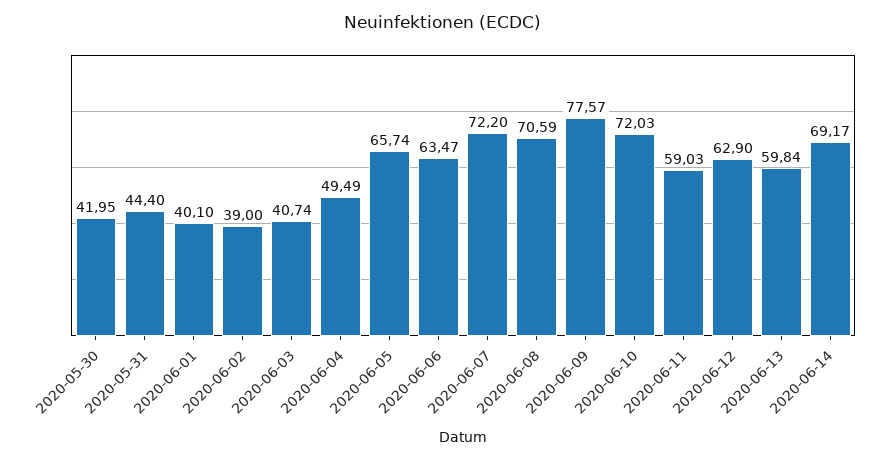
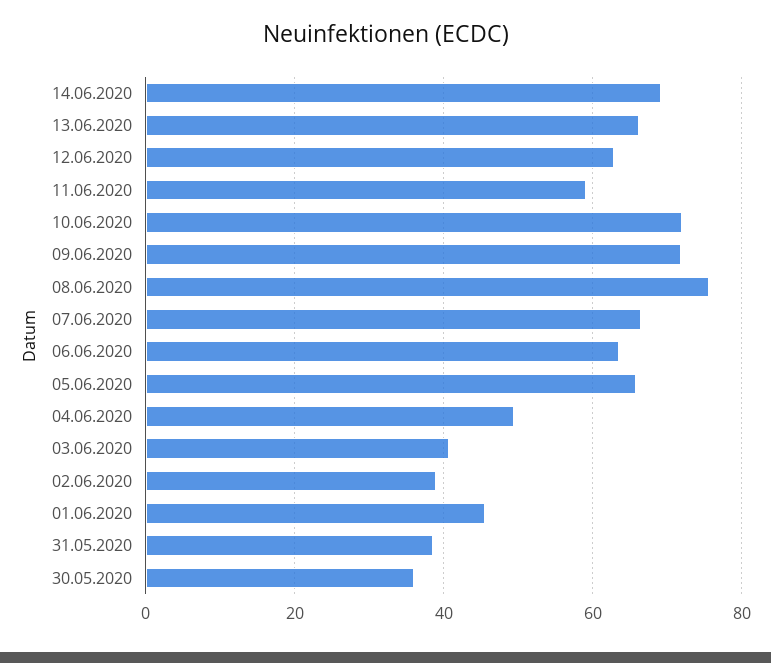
  {
-   "2020-05-30": 41.95,
+   "2020-05-30": 36,
-   "2020-05-31": 44.4,
+   "2020-05-31": 38,
-   "2020-06-01": 40.1,
+   "2020-06-01": 46,
    "2020-06-02": 39,
    "2020-06-03": 40.74,
    "2020-06-04": 49.49,
    "2020-06-05": 65.74,
    "2020-06-06": 63.47,
-   "2020-06-07": 72.2,
+   "2020-06-07": 66,
-   "2020-06-08": 70.59,
+   "2020-06-08": 76,
-   "2020-06-09": 77.57,
+   "2020-06-09": 72,
    "2020-06-10": 72.03,
    "2020-06-11": 59.03,
    "2020-06-12": 62.9,
-   "2020-06-13": 59.84,
+   "2020-06-13": 66,
    "2020-06-14": 69.17
  }

